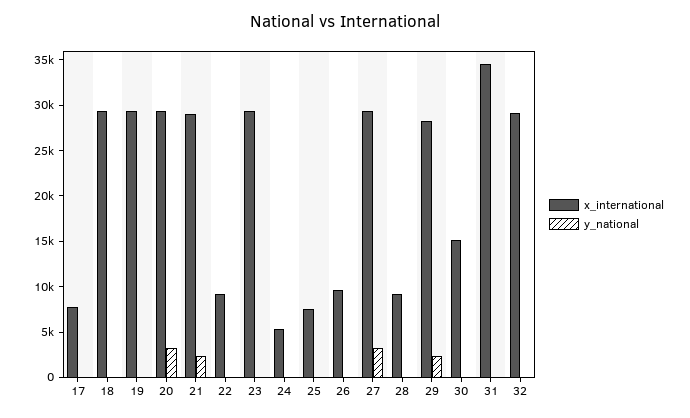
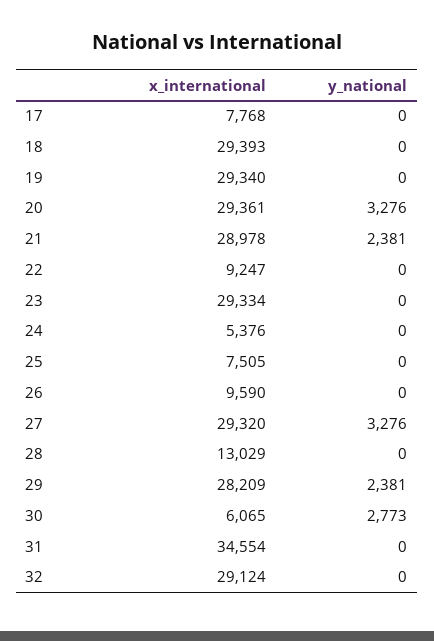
  {
    "x_international": {
      "17": 7768,
      "18": 29393,
      "19": 29340,
      "20": 29361,
      "21": 28978,
      "22": 9247,
      "23": 29334,
      "24": 5376,
      "25": 7505,
      "26": 9590,
      "27": 29320,
-     "28": 9000,
+     "28": 13029,
      "29": 28209,
-     "30": 15000,
+     "30": 6065,
      "31": 34554,
      "32": 29124
    },
    "y_national": {
      "17": 0,
      "18": 0,
      "19": 0,
      "20": 3276,
      "21": 2381,
      "22": 0,
      "23": 0,
      "24": 0,
      "25": 0,
      "26": 0,
      "27": 3276,
      "28": 0,
      "29": 2381,
-     "30": 0,
+     "30": 2773,
      "31": 0,
      "32": 0
    }
  }

